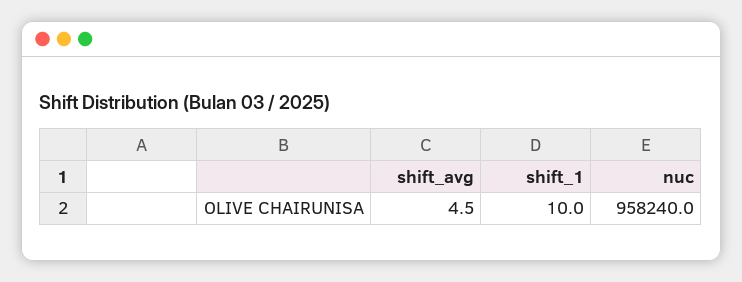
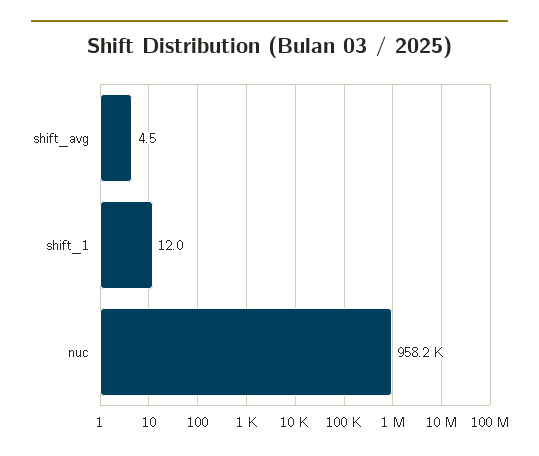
  {
    "shift_avg": 4.5,
-   "shift_1": 10,
+   "shift_1": 12,
    "nuc": 958240
  }

